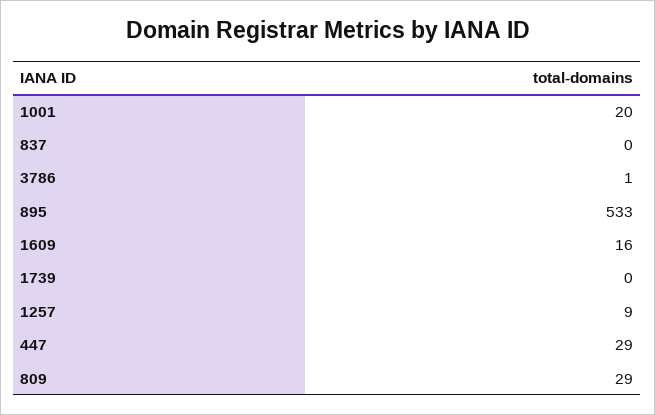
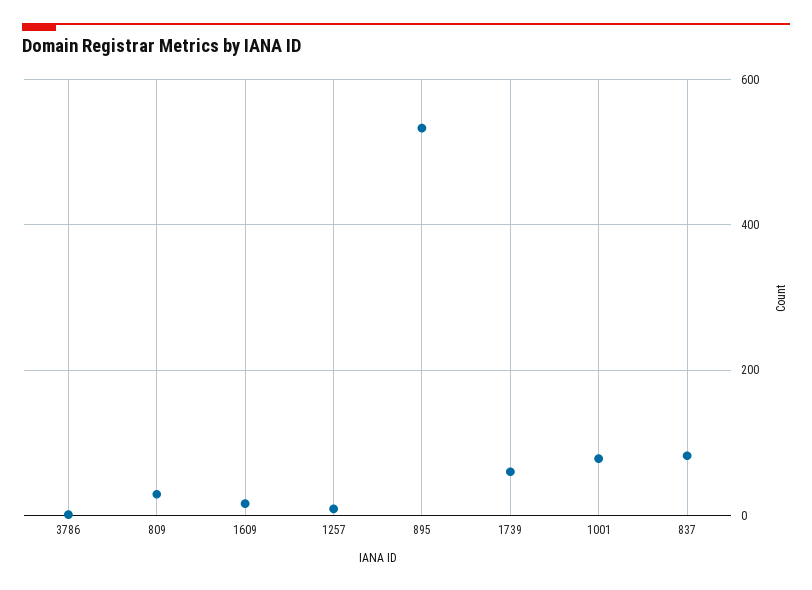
  {
-   "1001": 20,
+   "1001": 80,
-   "837": 0,
+   "837": 80,
    "3786": 1,
    "895": 533,
    "1609": 16,
-   "1739": 0,
+   "1739": 60,
    "1257": 9,
-   "447": 29,
    "809": 29
  }

